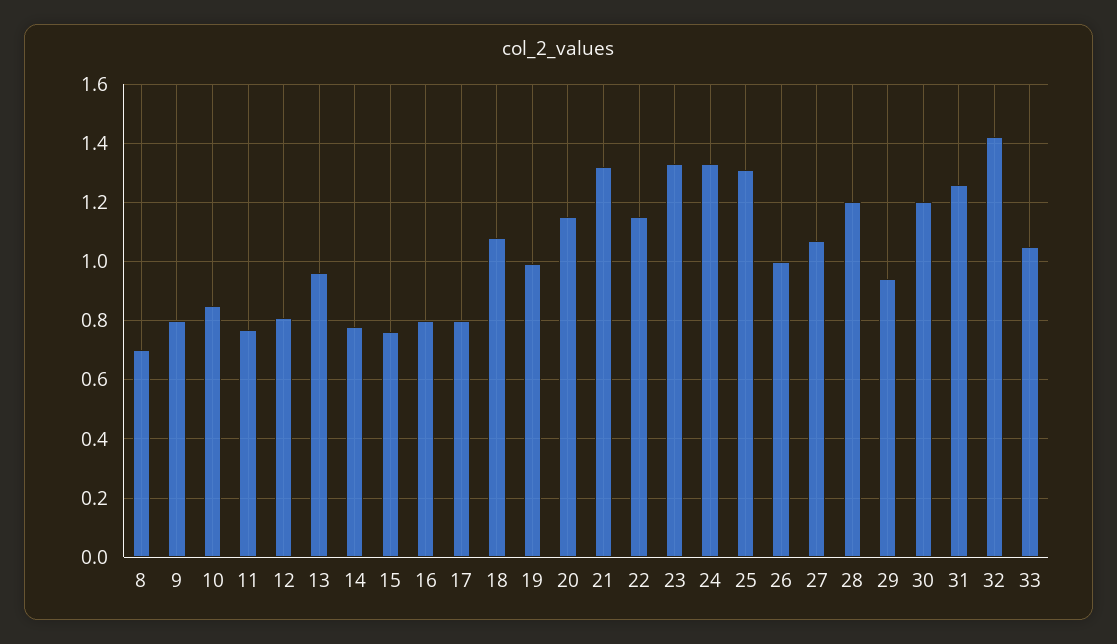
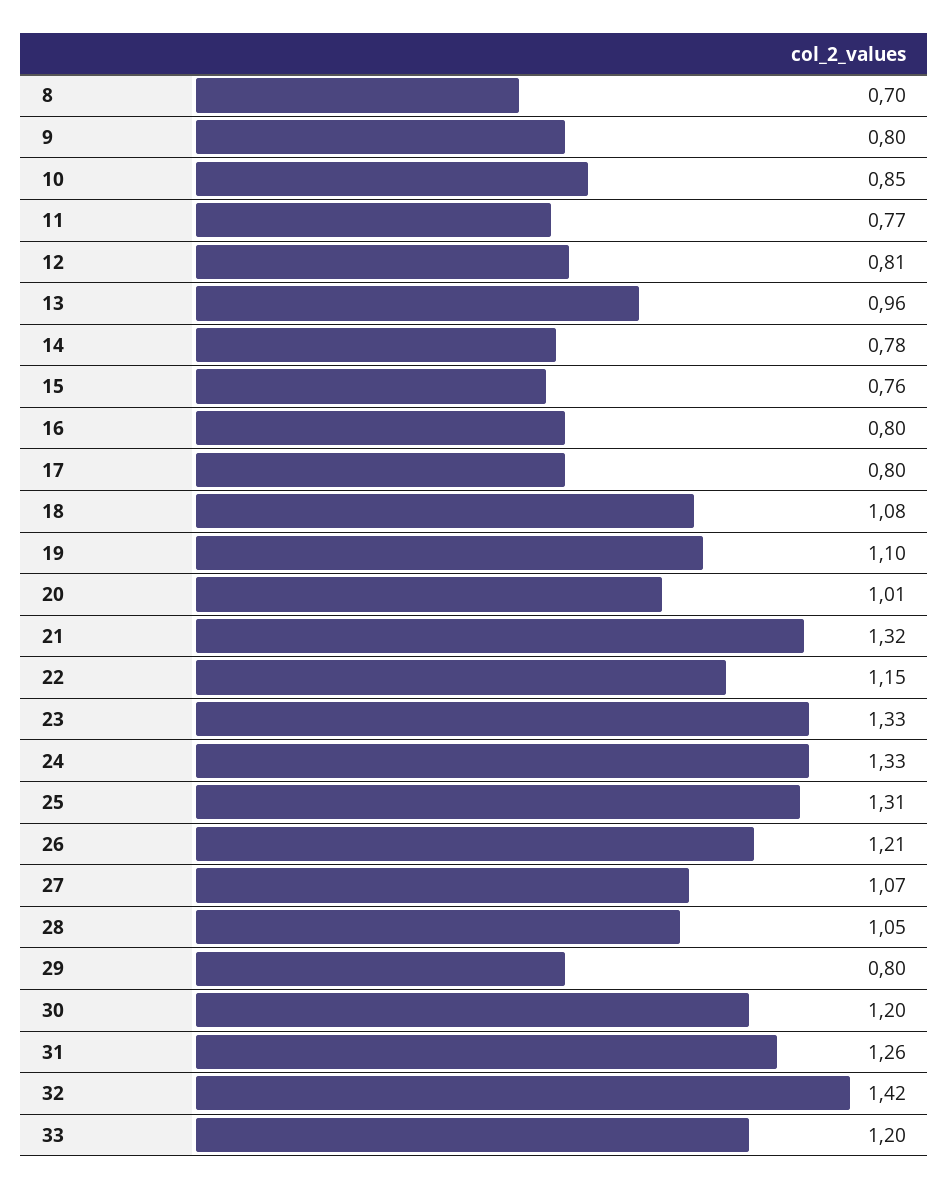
  {
    "8": 0.7,
    "9": 0.8,
    "10": 0.85,
    "11": 0.77,
    "12": 0.81,
    "13": 0.96,
    "14": 0.78,
    "15": 0.76,
    "16": 0.8,
    "17": 0.8,
    "18": 1.08,
-   "19": 1,
+   "19": 1.1,
-   "20": 1.15,
+   "20": 1.01,
    "21": 1.32,
    "22": 1.15,
    "23": 1.33,
    "24": 1.33,
    "25": 1.31,
-   "26": 1,
+   "26": 1.21,
    "27": 1.07,
-   "28": 1.2,
+   "28": 1.05,
-   "29": 0.95,
+   "29": 0.8,
    "30": 1.2,
    "31": 1.26,
    "32": 1.42,
-   "33": 1.05
+   "33": 1.2
  }

